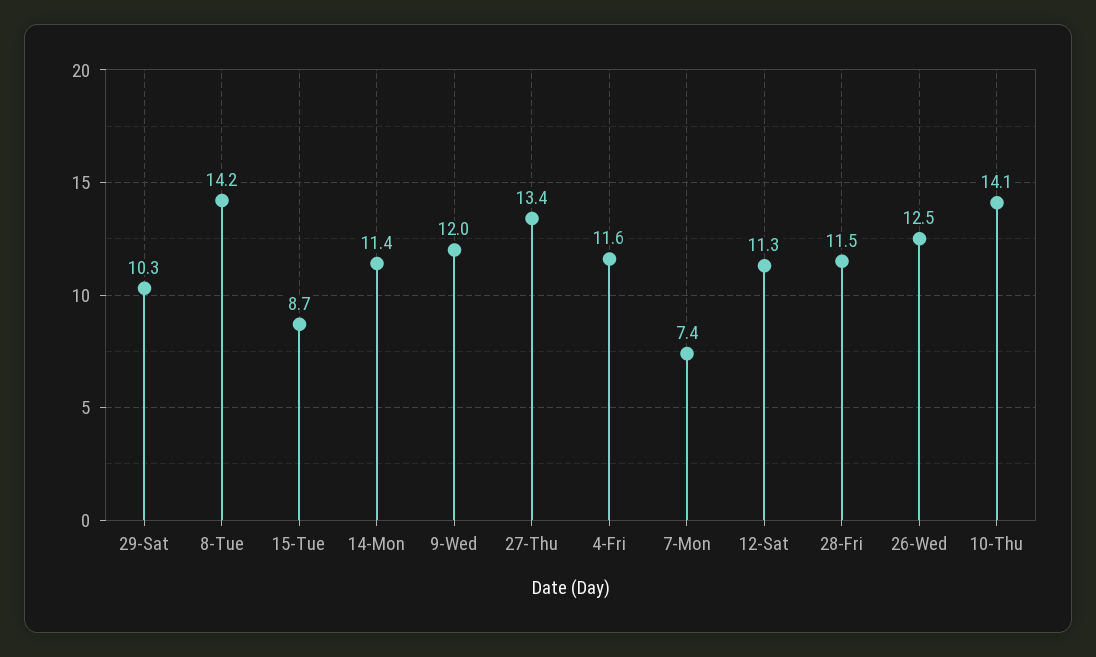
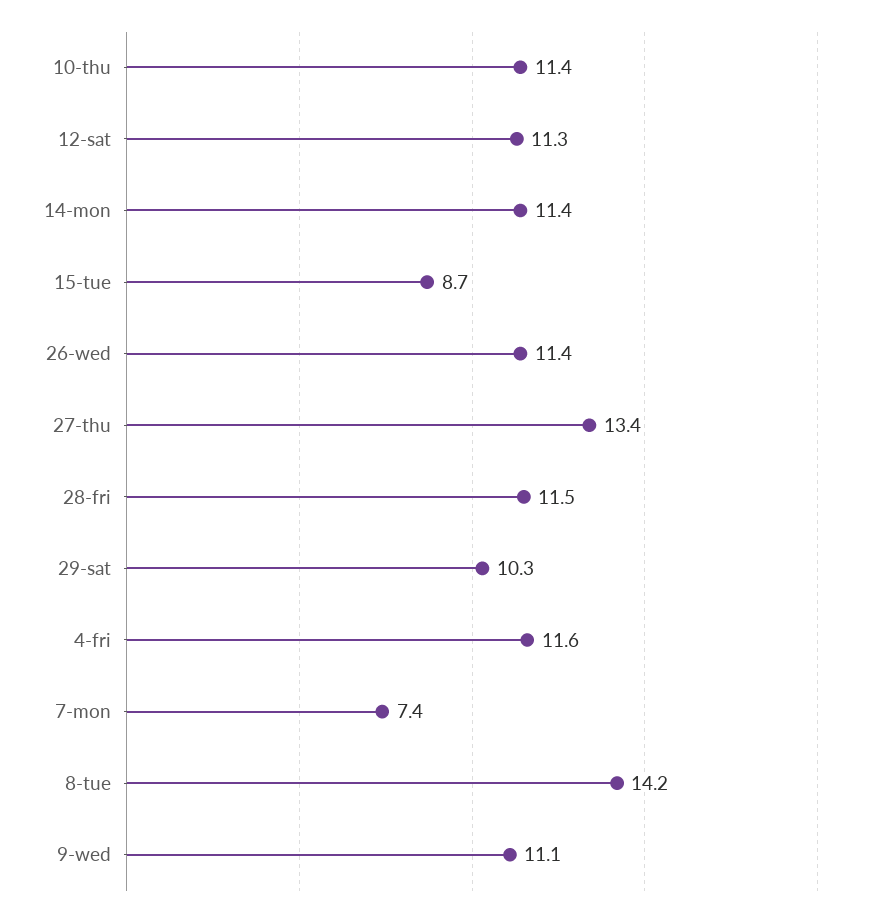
  {
    "29-Sat": 10.3,
    "8-Tue": 14.2,
    "15-Tue": 8.7,
    "14-Mon": 11.4,
-   "9-Wed": 12,
+   "9-Wed": 11.1,
    "27-Thu": 13.4,
    "4-Fri": 11.6,
    "7-Mon": 7.4,
    "12-Sat": 11.3,
    "28-Fri": 11.5,
-   "26-Wed": 12.5,
+   "26-Wed": 11.4,
-   "10-Thu": 14.1
+   "10-Thu": 11.4
  }

